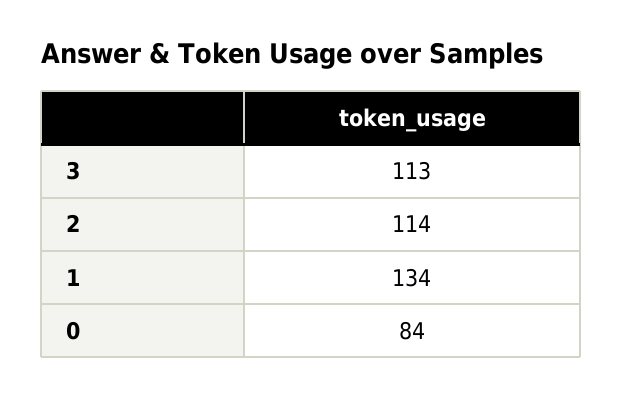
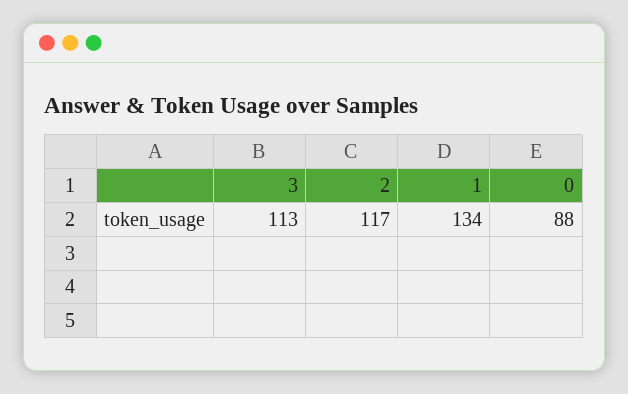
  {
    "3": 113,
-   "2": 114,
+   "2": 117,
    "1": 134,
-   "0": 84
+   "0": 88
  }

